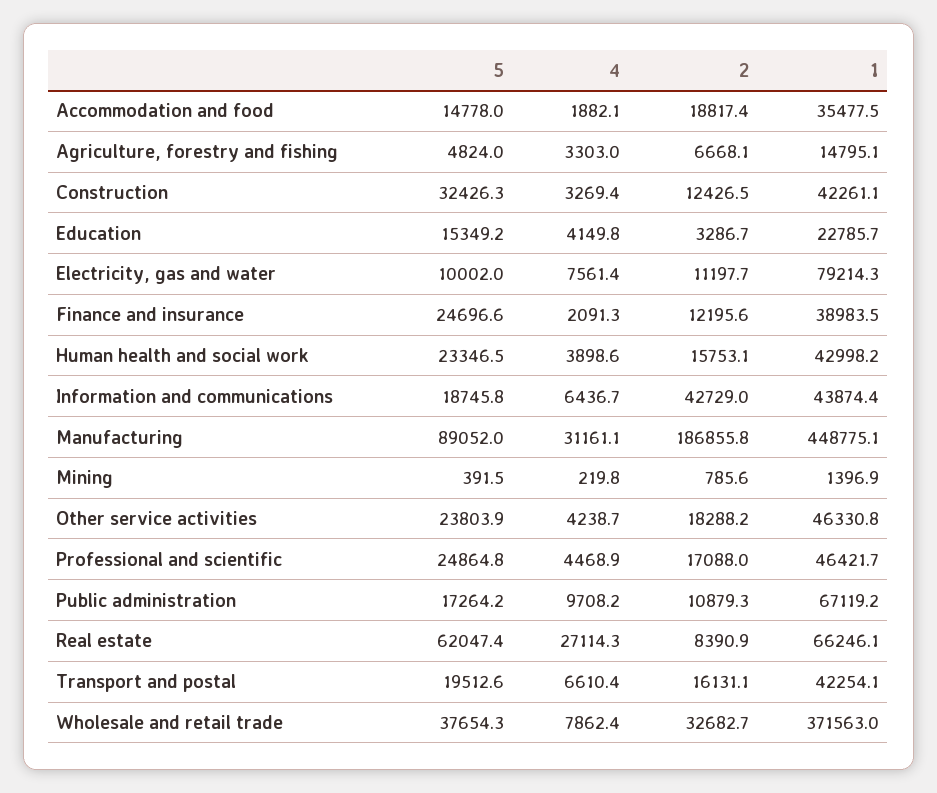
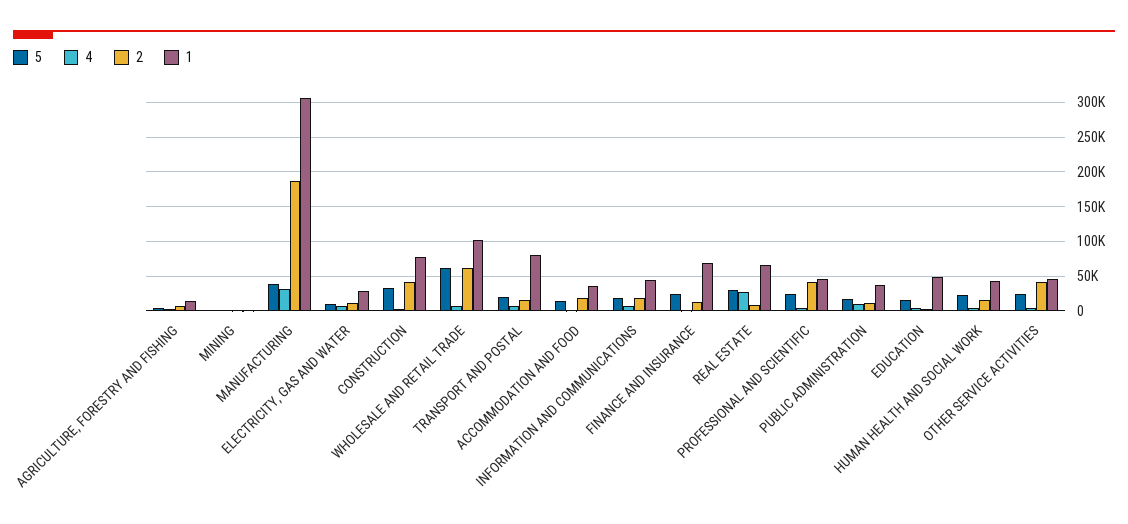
  {
    "5": {
      "Accommodation and food": 14778,
      "Agriculture, forestry and fishing": 4824,
      "Construction": 32426.3,
      "Education": 15349.2,
      "Electricity, gas and water": 10002,
      "Finance and insurance": 24696.6,
      "Human health and social work": 23346.5,
      "Information and communications": 18745.8,
-     "Manufacturing": 89052,
+     "Manufacturing": 40000,
      "Mining": 391.5,
      "Other service activities": 23803.9,
      "Professional and scientific": 24864.8,
      "Public administration": 17264.2,
-     "Real estate": 62047.4,
+     "Real estate": 30000,
      "Transport and postal": 19512.6,
-     "Wholesale and retail trade": 37654.3
+     "Wholesale and retail trade": 60000
    },
    "4": {
      "Accommodation and food": 1882.1,
      "Agriculture, forestry and fishing": 3303,
      "Construction": 3269.4,
      "Education": 4149.8,
      "Electricity, gas and water": 7561.4,
      "Finance and insurance": 2091.3,
      "Human health and social work": 3898.6,
      "Information and communications": 6436.7,
      "Manufacturing": 31161.1,
      "Mining": 219.8,
      "Other service activities": 4238.7,
      "Professional and scientific": 4468.9,
      "Public administration": 9708.2,
      "Real estate": 27114.3,
      "Transport and postal": 6610.4,
      "Wholesale and retail trade": 7862.4
    },
    "2": {
      "Accommodation and food": 18817.4,
      "Agriculture, forestry and fishing": 6668.1,
-     "Construction": 12426.5,
+     "Construction": 40000,
      "Education": 3286.7,
      "Electricity, gas and water": 11197.7,
      "Finance and insurance": 12195.6,
      "Human health and social work": 15753.1,
-     "Information and communications": 42729,
+     "Information and communications": 20000,
      "Manufacturing": 186855.8,
      "Mining": 785.6,
-     "Other service activities": 18288.2,
+     "Other service activities": 40000,
-     "Professional and scientific": 17088,
+     "Professional and scientific": 40000,
      "Public administration": 10879.3,
      "Real estate": 8390.9,
      "Transport and postal": 16131.1,
-     "Wholesale and retail trade": 32682.7
+     "Wholesale and retail trade": 60000
    },
    "1": {
      "Accommodation and food": 35477.5,
      "Agriculture, forestry and fishing": 14795.1,
-     "Construction": 42261.1,
+     "Construction": 80000,
-     "Education": 22785.7,
+     "Education": 50000,
-     "Electricity, gas and water": 79214.3,
+     "Electricity, gas and water": 30000,
-     "Finance and insurance": 38983.5,
+     "Finance and insurance": 70000,
      "Human health and social work": 42998.2,
      "Information and communications": 43874.4,
-     "Manufacturing": 448775.1,
+     "Manufacturing": 310000,
      "Mining": 1396.9,
      "Other service activities": 46330.8,
      "Professional and scientific": 46421.7,
-     "Public administration": 67119.2,
+     "Public administration": 40000,
      "Real estate": 66246.1,
-     "Transport and postal": 42254.1,
+     "Transport and postal": 80000,
-     "Wholesale and retail trade": 371563
+     "Wholesale and retail trade": 100000
    }
  }

